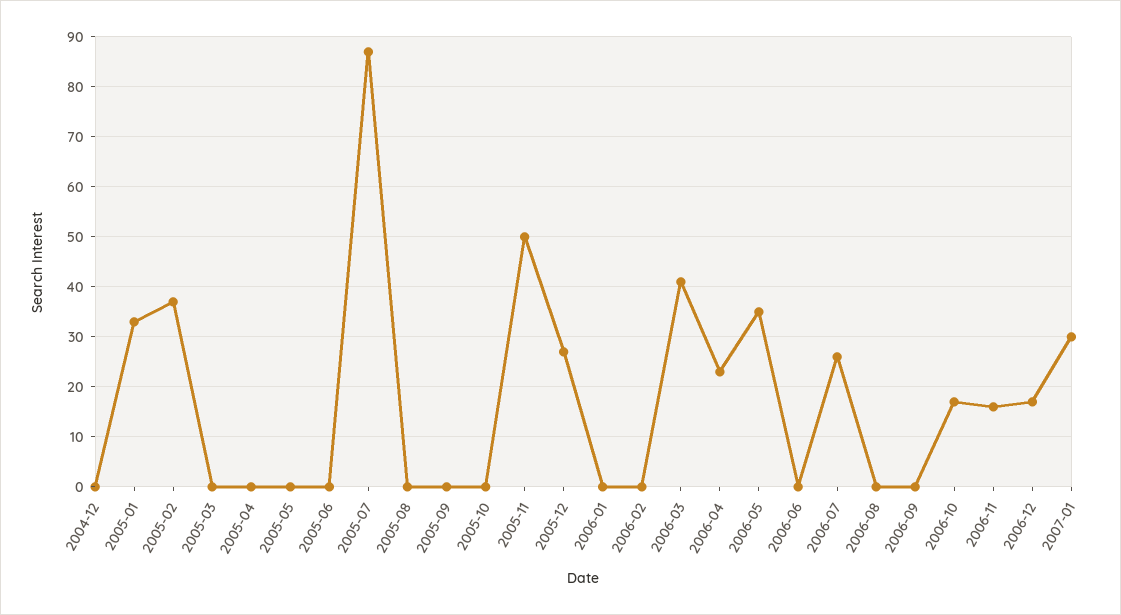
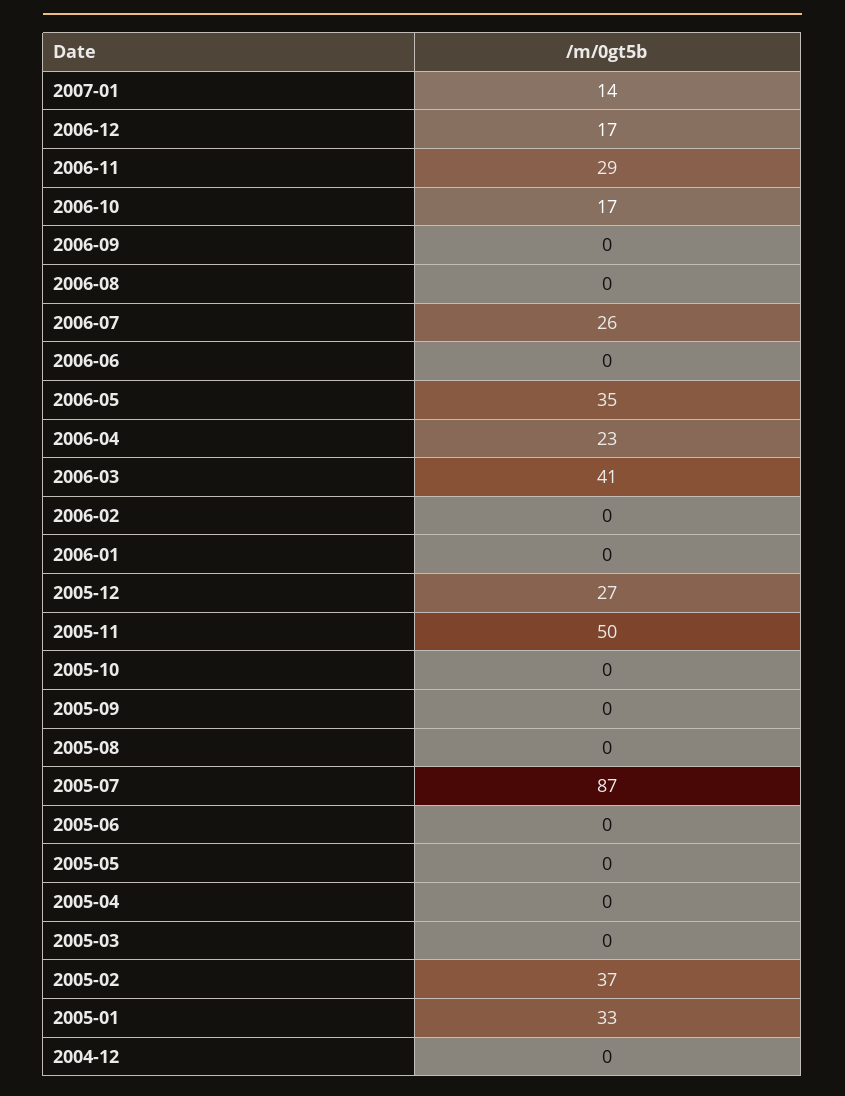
  {
    "2004-12": 0,
    "2005-01": 33,
    "2005-02": 37,
    "2005-03": 0,
    "2005-04": 0,
    "2005-05": 0,
    "2005-06": 0,
    "2005-07": 87,
    "2005-08": 0,
    "2005-09": 0,
    "2005-10": 0,
    "2005-11": 50,
    "2005-12": 27,
    "2006-01": 0,
    "2006-02": 0,
    "2006-03": 41,
    "2006-04": 23,
    "2006-05": 35,
    "2006-06": 0,
    "2006-07": 26,
    "2006-08": 0,
    "2006-09": 0,
    "2006-10": 17,
-   "2006-11": 15,
+   "2006-11": 29,
    "2006-12": 17,
-   "2007-01": 30
+   "2007-01": 14
  }

